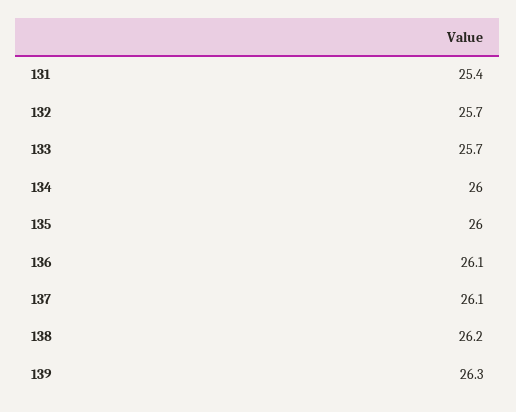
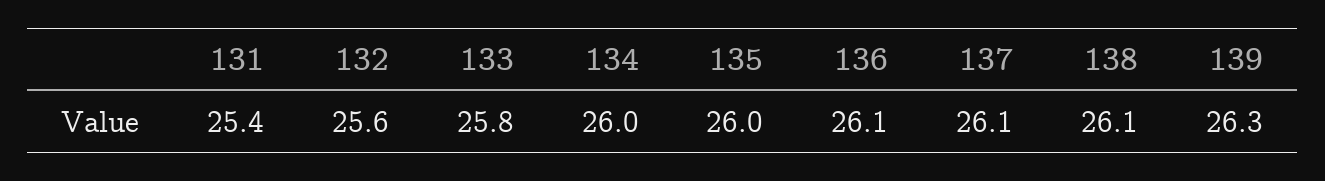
  {
    "131": 25.4,
-   "132": 25.7,
+   "132": 25.6,
-   "133": 25.7,
+   "133": 25.8,
    "134": 26,
    "135": 26,
    "136": 26.1,
    "137": 26.1,
-   "138": 26.2,
+   "138": 26.1,
    "139": 26.3
  }

